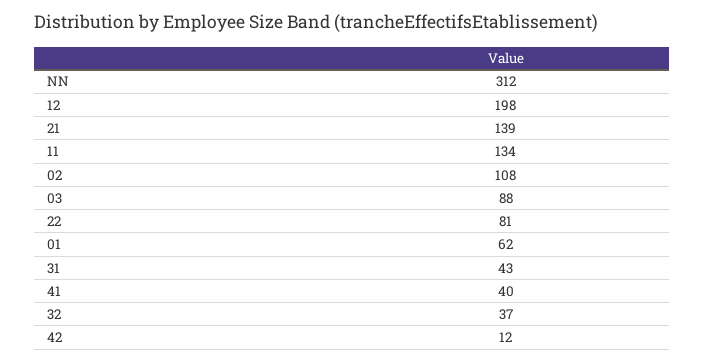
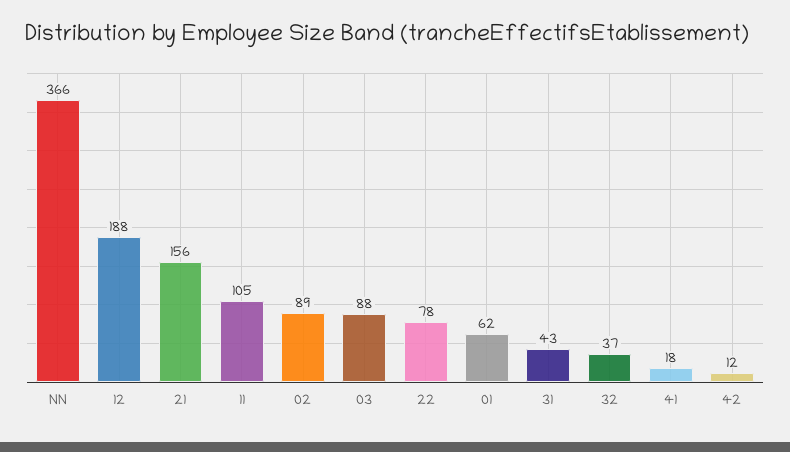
  {
-   "NN": 312,
+   "NN": 366,
-   "12": 198,
+   "12": 188,
-   "21": 139,
+   "21": 156,
-   "11": 134,
+   "11": 105,
-   "02": 108,
+   "02": 89,
    "03": 88,
-   "22": 81,
+   "22": 78,
    "01": 62,
    "31": 43,
-   "41": 40,
+   "41": 18,
    "32": 37,
    "42": 12
  }

